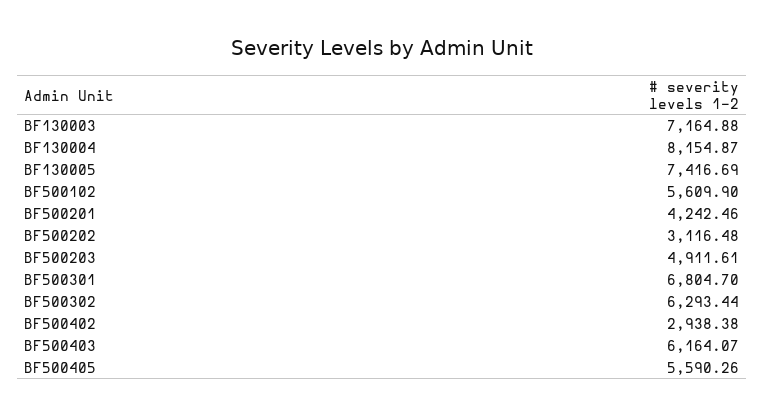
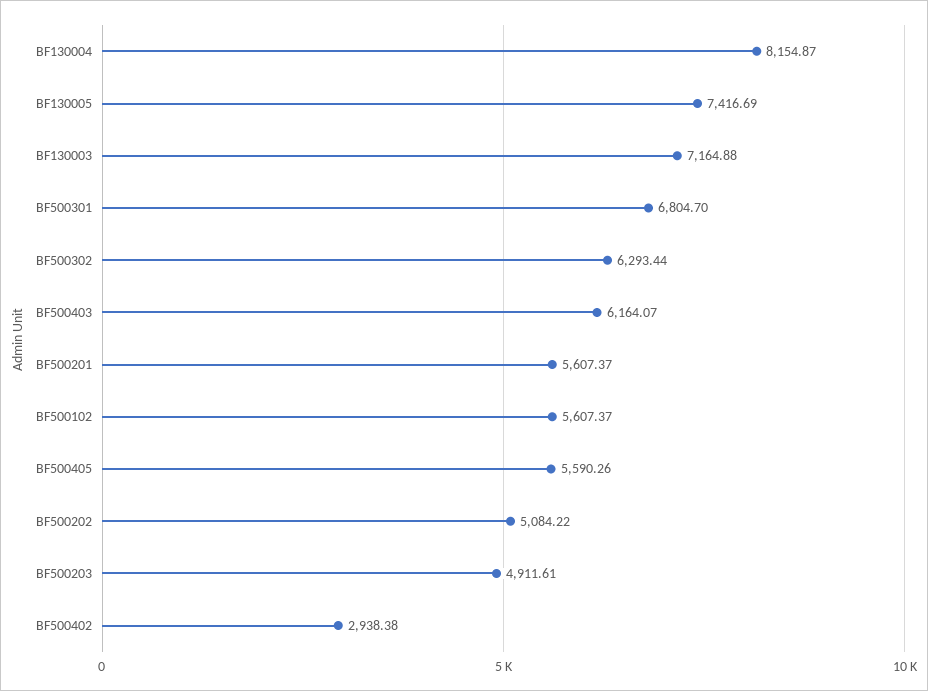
  {
    "BF130003": 7164.88,
    "BF130004": 8154.87,
    "BF130005": 7416.69,
-   "BF500102": 5609.9,
+   "BF500102": 5607.37,
-   "BF500201": 4242.46,
+   "BF500201": 5607.37,
-   "BF500202": 3116.48,
+   "BF500202": 5084.22,
    "BF500203": 4911.61,
    "BF500301": 6804.7,
    "BF500302": 6293.44,
    "BF500402": 2938.38,
    "BF500403": 6164.07,
    "BF500405": 5590.26
  }

